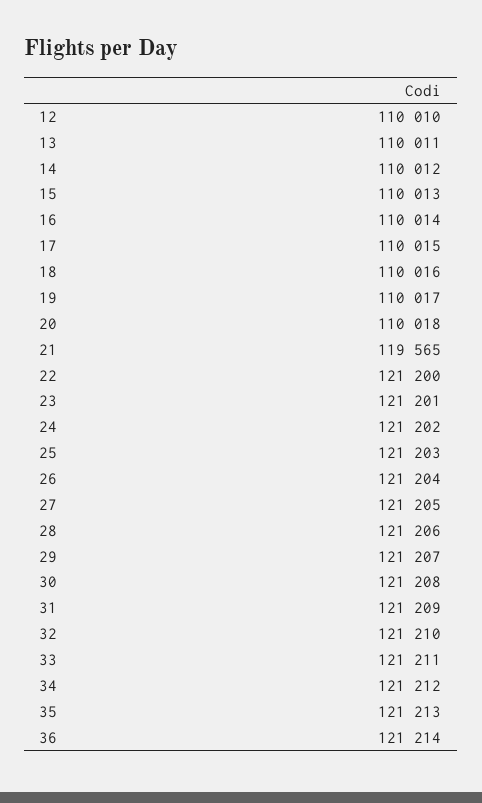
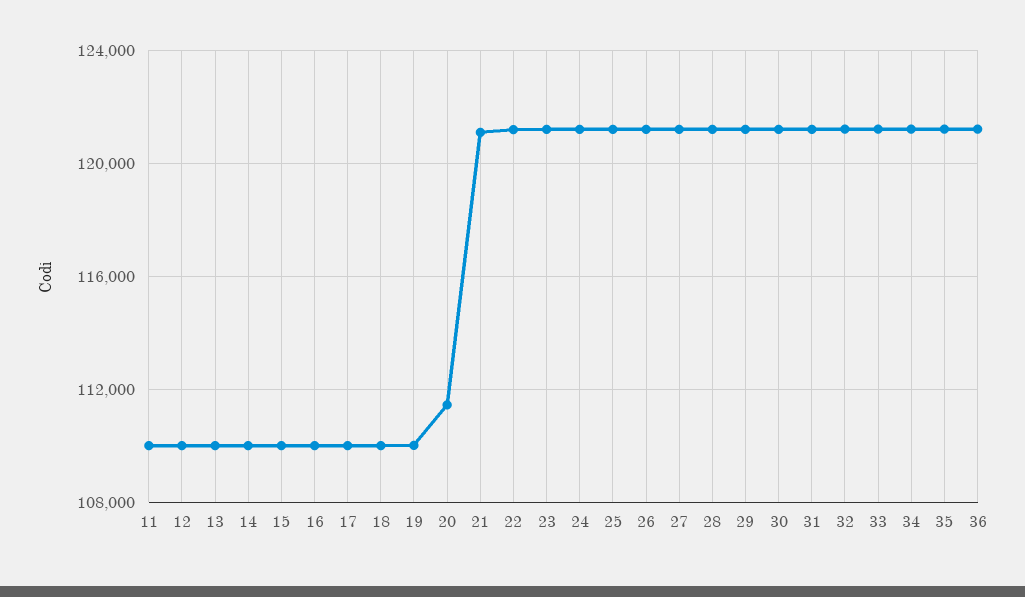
  {
    "12": 110010,
    "13": 110011,
    "14": 110012,
    "15": 110013,
    "16": 110014,
    "17": 110015,
    "18": 110016,
    "19": 110017,
-   "20": 110018,
+   "20": 111500,
-   "21": 119565,
+   "21": 121000,
    "22": 121200,
    "23": 121201,
    "24": 121202,
    "25": 121203,
    "26": 121204,
    "27": 121205,
    "28": 121206,
    "29": 121207,
    "30": 121208,
    "31": 121209,
    "32": 121210,
    "33": 121211,
    "34": 121212,
    "35": 121213,
-   "36": 121214
+   "36": 121214,
+   "11": 110000
  }

